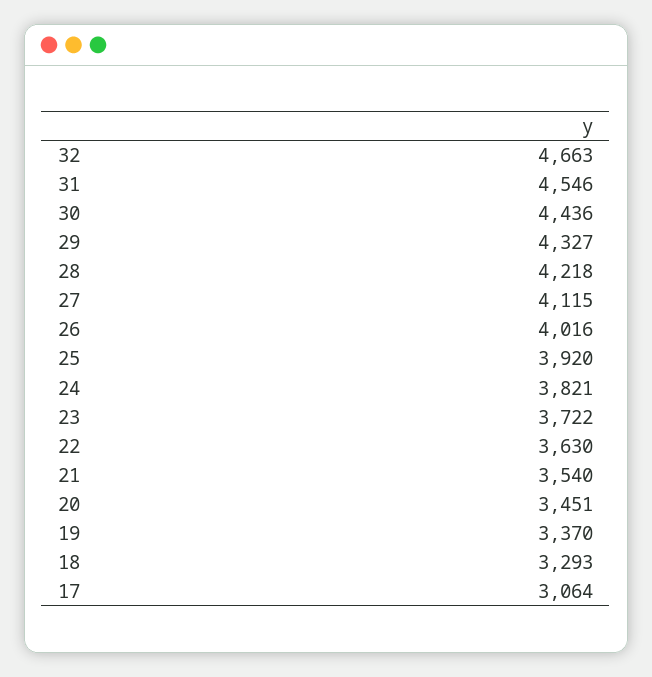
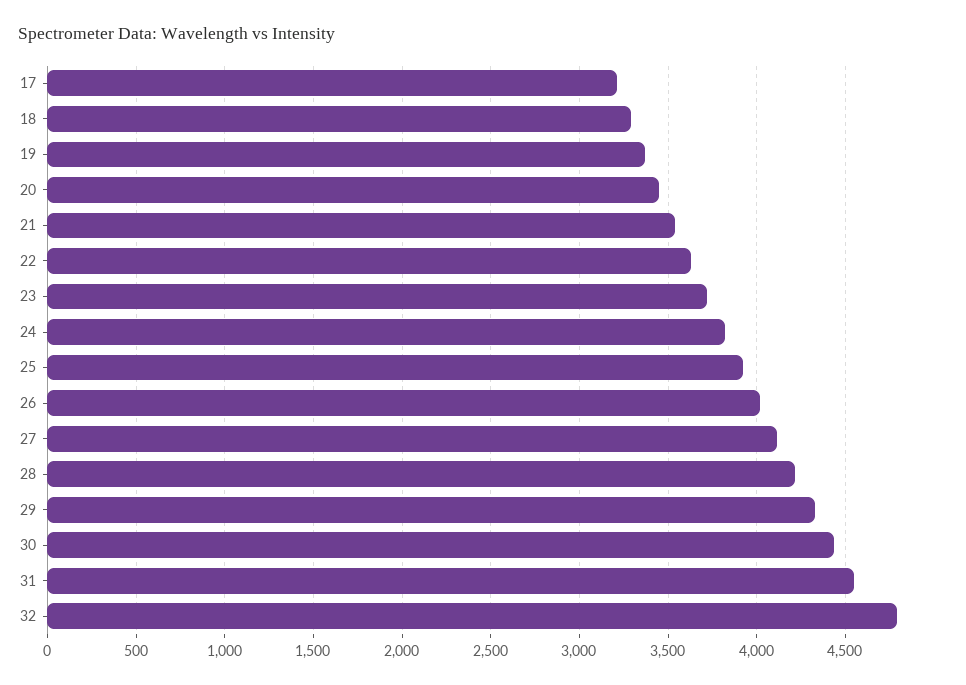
  {
-   "32": 4663,
+   "32": 4800,
    "31": 4546,
    "30": 4436,
    "29": 4327,
    "28": 4218,
    "27": 4115,
    "26": 4016,
    "25": 3920,
    "24": 3821,
    "23": 3722,
    "22": 3630,
    "21": 3540,
    "20": 3451,
    "19": 3370,
    "18": 3293,
-   "17": 3064
+   "17": 3200
  }

